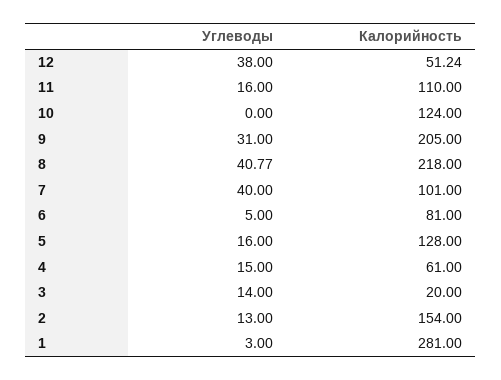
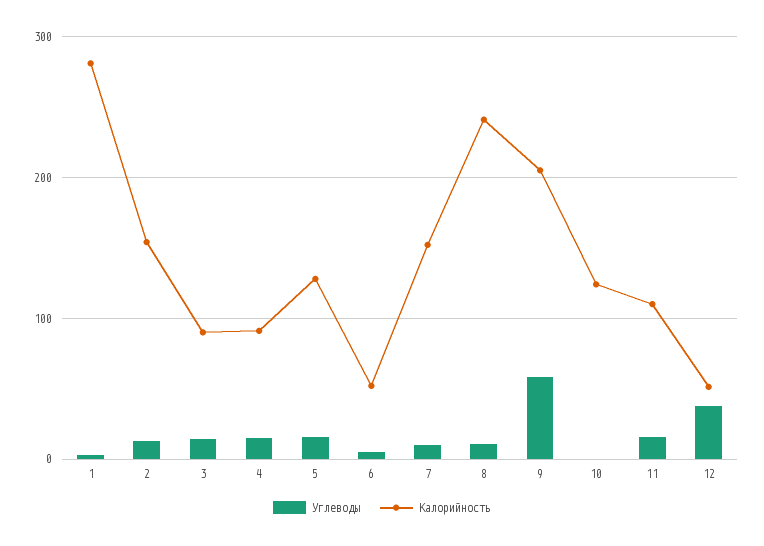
  {
    "Углеводы": {
      "12": 38,
      "11": 16,
      "10": 0,
-     "9": 31,
+     "9": 60,
-     "8": 40.77,
+     "8": 10,
-     "7": 40,
+     "7": 10,
      "6": 5,
      "5": 16,
      "4": 15,
      "3": 14,
      "2": 13,
      "1": 3
    },
    "Калорийность": {
      "12": 51.24,
      "11": 110,
      "10": 124,
      "9": 205,
-     "8": 218,
+     "8": 240,
-     "7": 101,
+     "7": 150,
-     "6": 81,
+     "6": 50,
      "5": 128,
-     "4": 61,
+     "4": 90,
-     "3": 20,
+     "3": 90,
      "2": 154,
      "1": 281
    }
  }

